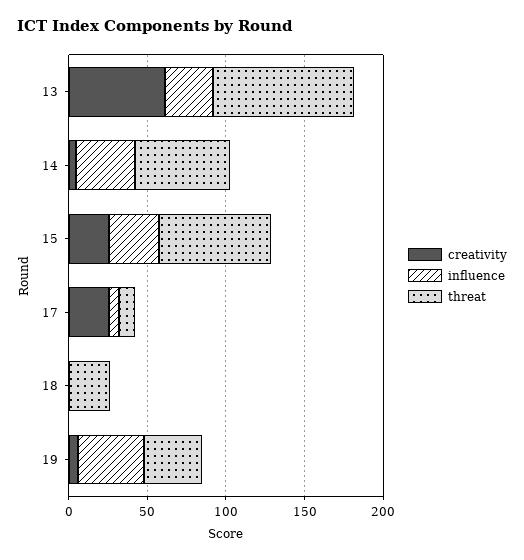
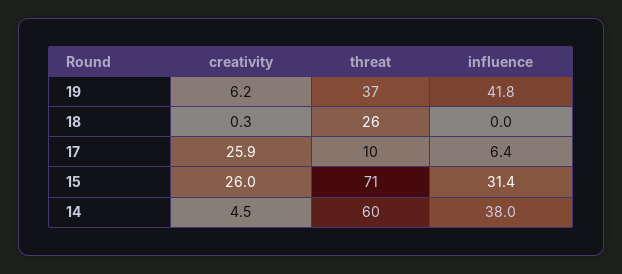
  {
    "creativity": {
-     "13": 60,
      "14": 4.5,
      "15": 26,
      "17": 25.9,
      "18": 0.3,
      "19": 6.2
    },
    "influence": {
-     "13": 30,
      "14": 38,
      "15": 31.4,
      "17": 6.4,
      "18": 0,
      "19": 41.8
    },
    "threat": {
-     "13": 90,
      "14": 60,
      "15": 71,
      "17": 10,
      "18": 26,
      "19": 37
    }
  }

